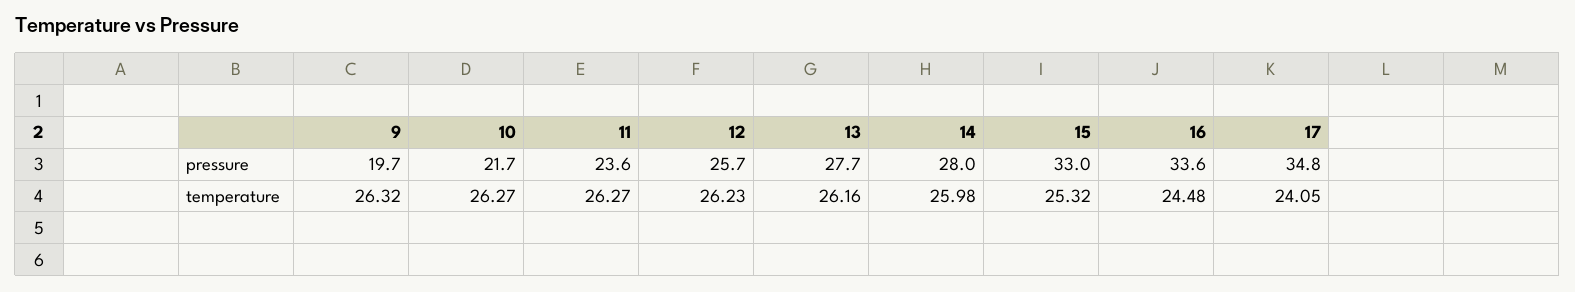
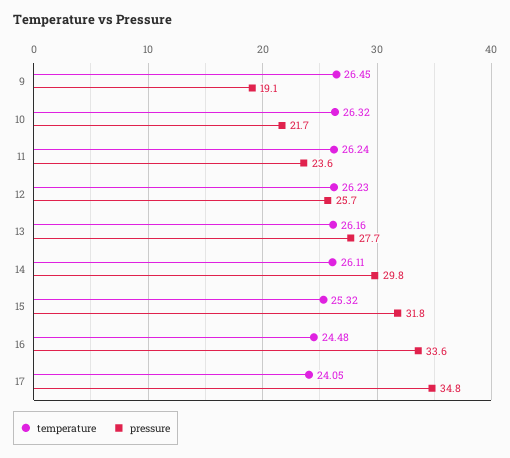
  {
    "pressure": {
-     "9": 19.7,
+     "9": 19.1,
      "10": 21.7,
      "11": 23.6,
      "12": 25.7,
      "13": 27.7,
-     "14": 28,
+     "14": 29.8,
-     "15": 33,
+     "15": 31.8,
      "16": 33.6,
      "17": 34.8
    },
    "temperature": {
-     "9": 26.32,
+     "9": 26.45,
-     "10": 26.27,
+     "10": 26.32,
-     "11": 26.27,
+     "11": 26.24,
      "12": 26.23,
      "13": 26.16,
-     "14": 25.98,
+     "14": 26.11,
      "15": 25.32,
      "16": 24.48,
      "17": 24.05
    }
  }

